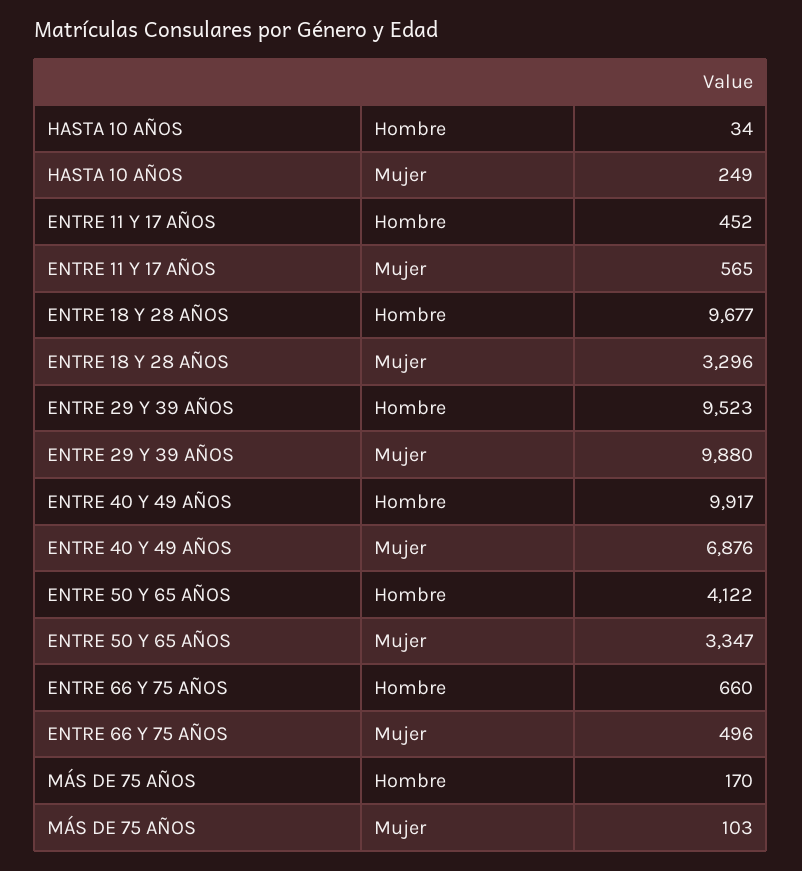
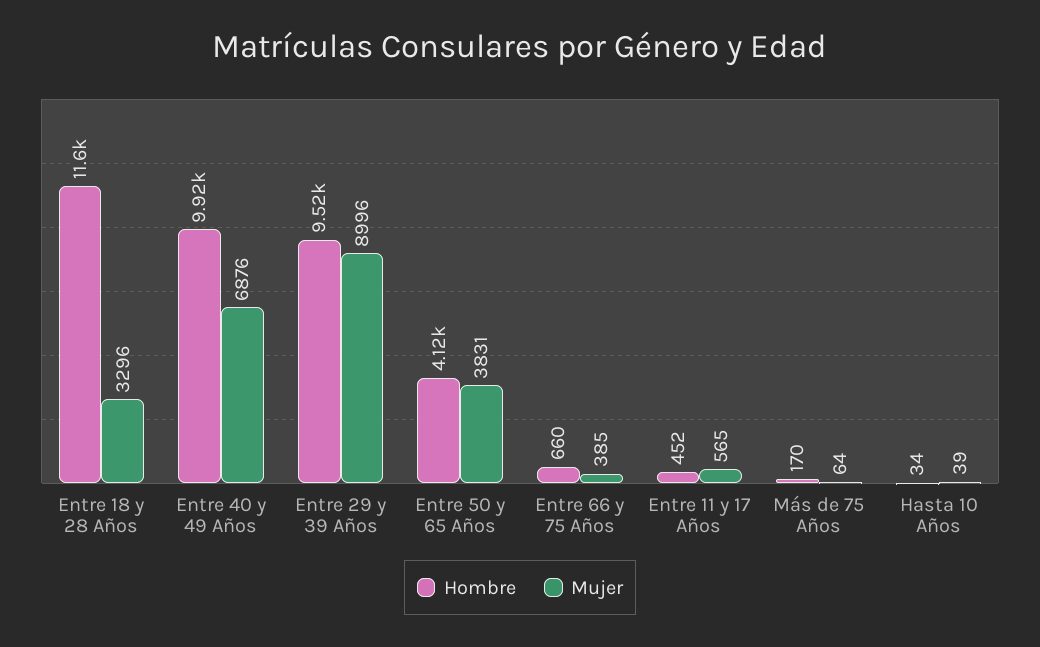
  {
    "Hombre": {
      "HASTA 10 AÑOS": 34,
      "ENTRE 11 Y 17 AÑOS": 452,
-     "ENTRE 18 Y 28 AÑOS": 9677,
+     "ENTRE 18 Y 28 AÑOS": 11600,
      "ENTRE 29 Y 39 AÑOS": 9523,
      "ENTRE 40 Y 49 AÑOS": 9917,
      "ENTRE 50 Y 65 AÑOS": 4122,
      "ENTRE 66 Y 75 AÑOS": 660,
      "MÁS DE 75 AÑOS": 170
    },
    "Mujer": {
-     "HASTA 10 AÑOS": 249,
+     "HASTA 10 AÑOS": 39,
      "ENTRE 11 Y 17 AÑOS": 565,
      "ENTRE 18 Y 28 AÑOS": 3296,
-     "ENTRE 29 Y 39 AÑOS": 9880,
+     "ENTRE 29 Y 39 AÑOS": 8996,
      "ENTRE 40 Y 49 AÑOS": 6876,
-     "ENTRE 50 Y 65 AÑOS": 3347,
+     "ENTRE 50 Y 65 AÑOS": 3831,
-     "ENTRE 66 Y 75 AÑOS": 496,
+     "ENTRE 66 Y 75 AÑOS": 385,
-     "MÁS DE 75 AÑOS": 103
+     "MÁS DE 75 AÑOS": 64
    }
  }

